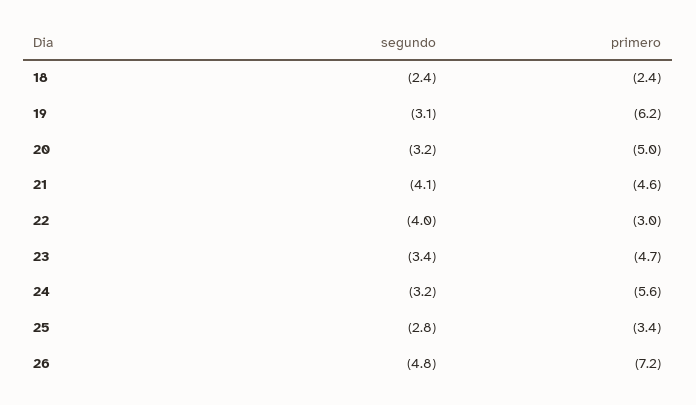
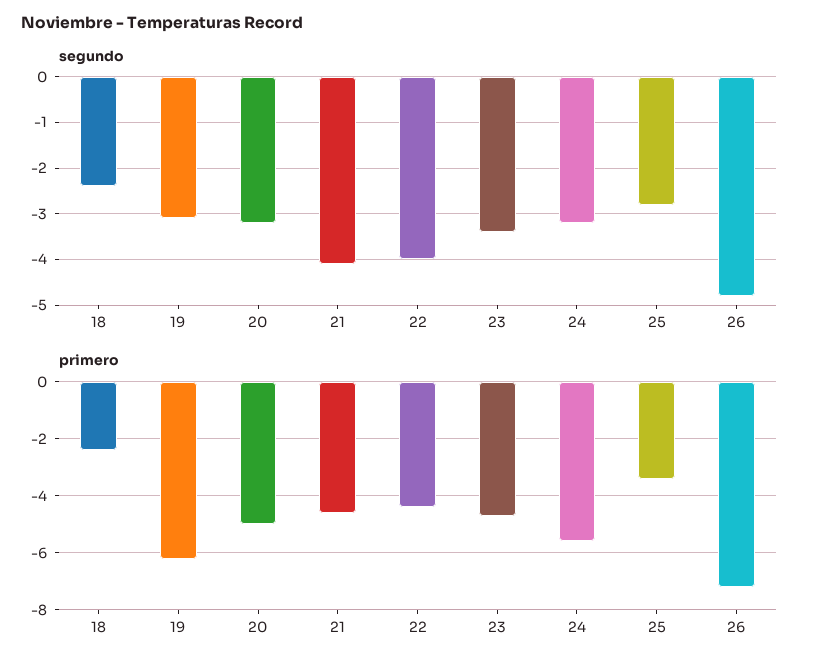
  {
    "segundo": {
      "18": -2.4,
      "19": -3.1,
      "20": -3.2,
      "21": -4.1,
      "22": -4,
      "23": -3.4,
      "24": -3.2,
      "25": -2.8,
      "26": -4.8
    },
    "primero": {
      "18": -2.4,
      "19": -6.2,
      "20": -5,
      "21": -4.6,
-     "22": -3,
+     "22": -4.5,
      "23": -4.7,
      "24": -5.6,
      "25": -3.4,
      "26": -7.2
    }
  }

